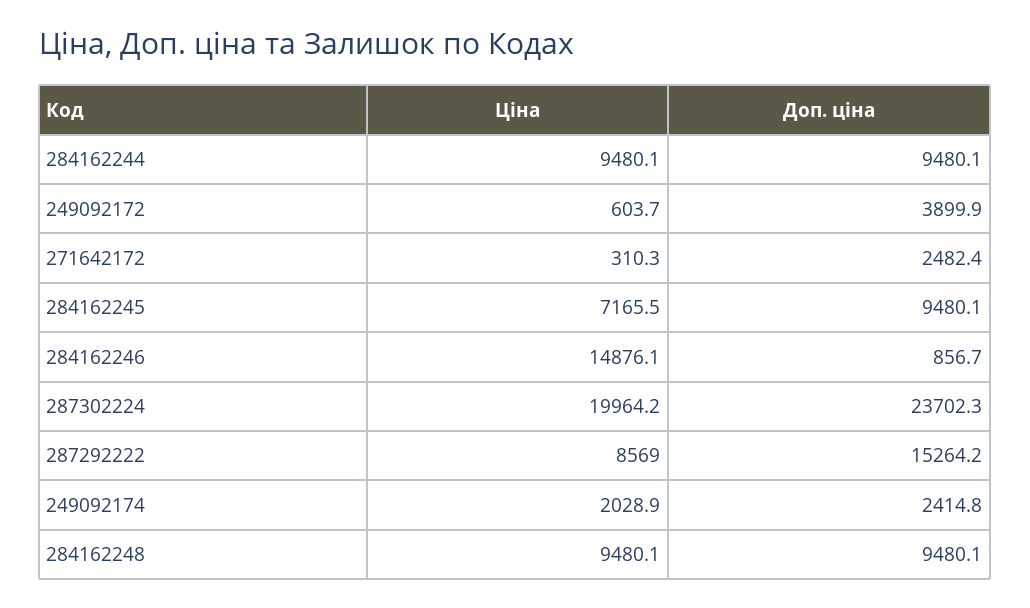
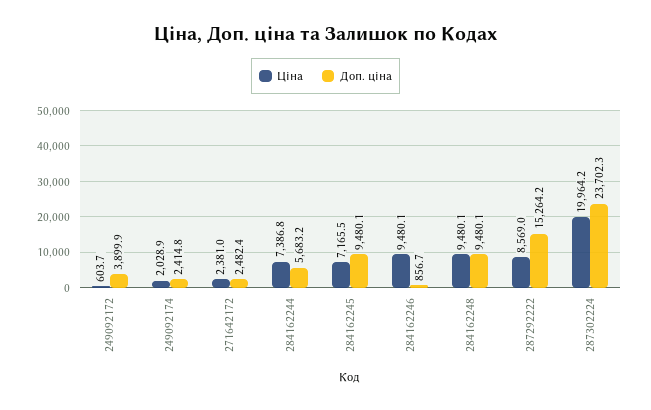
  {
    "Ціна": {
-     "284162244": 9480.1,
+     "284162244": 7386.8,
      "249092172": 603.7,
-     "271642172": 310.3,
+     "271642172": 2381,
      "284162245": 7165.5,
-     "284162246": 14876.1,
+     "284162246": 9480.1,
      "287302224": 19964.2,
      "287292222": 8569,
      "249092174": 2028.9,
      "284162248": 9480.1
    },
    "Доп. ціна": {
-     "284162244": 9480.1,
+     "284162244": 5683.2,
      "249092172": 3899.9,
      "271642172": 2482.4,
      "284162245": 9480.1,
      "284162246": 856.7,
      "287302224": 23702.3,
      "287292222": 15264.2,
      "249092174": 2414.8,
      "284162248": 9480.1
    }
  }

